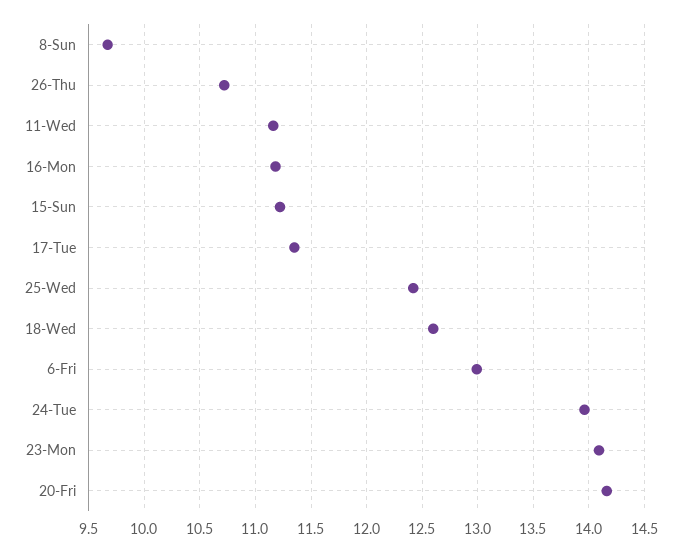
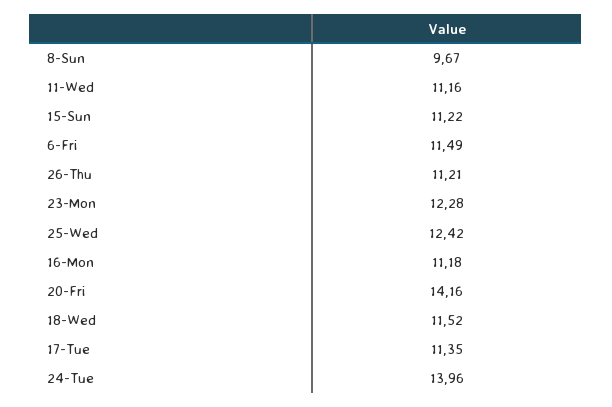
  {
    "8-Sun": 9.67,
-   "26-Thu": 10.7,
+   "26-Thu": 11.21,
    "11-Wed": 11.16,
    "16-Mon": 11.18,
    "15-Sun": 11.22,
    "17-Tue": 11.35,
    "25-Wed": 12.42,
-   "18-Wed": 12.6,
+   "18-Wed": 11.52,
-   "6-Fri": 13,
+   "6-Fri": 11.49,
    "24-Tue": 13.96,
-   "23-Mon": 14.1,
+   "23-Mon": 12.28,
    "20-Fri": 14.16
  }

